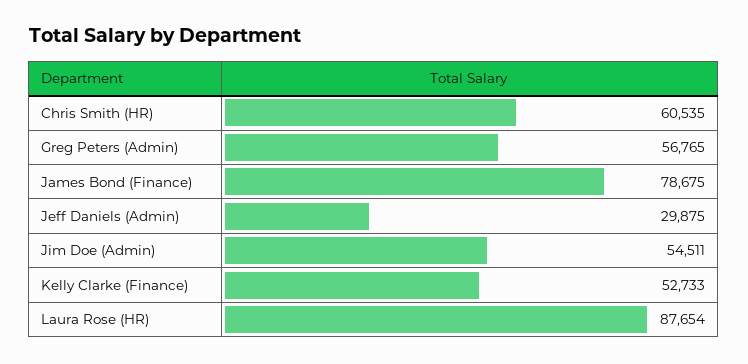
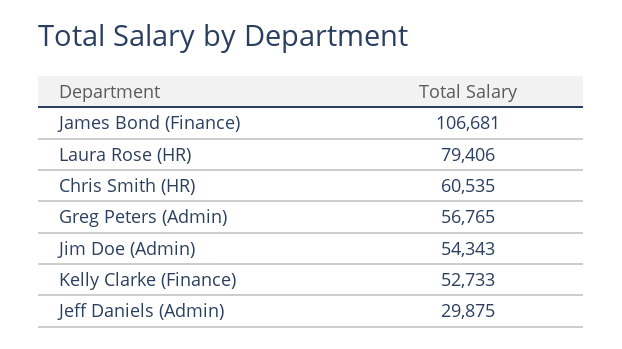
  {
    "Chris Smith (HR)": 60535,
    "Greg Peters (Admin)": 56765,
-   "James Bond (Finance)": 78675,
+   "James Bond (Finance)": 106681,
    "Jeff Daniels (Admin)": 29875,
-   "Jim Doe (Admin)": 54511,
+   "Jim Doe (Admin)": 54343,
    "Kelly Clarke (Finance)": 52733,
-   "Laura Rose (HR)": 87654
+   "Laura Rose (HR)": 79406
  }

